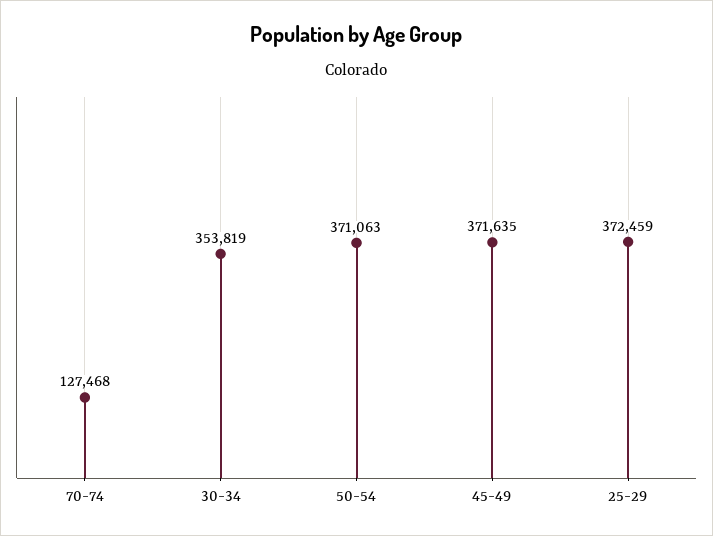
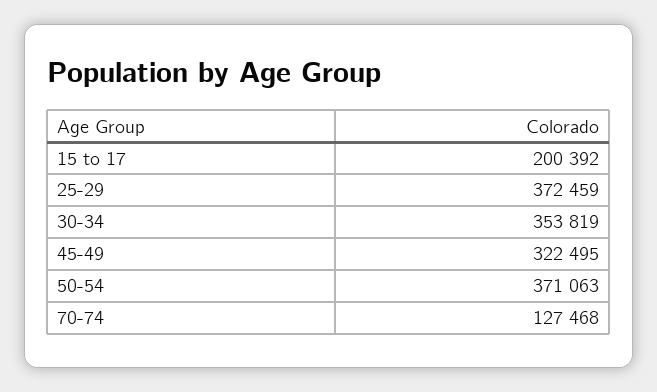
  {
    "70-74": 127468,
    "30-34": 353819,
    "50-54": 371063,
-   "45-49": 371635,
+   "45-49": 322495,
-   "25-29": 372459
+   "25-29": 372459,
+   "15 to 17": 200392
  }

